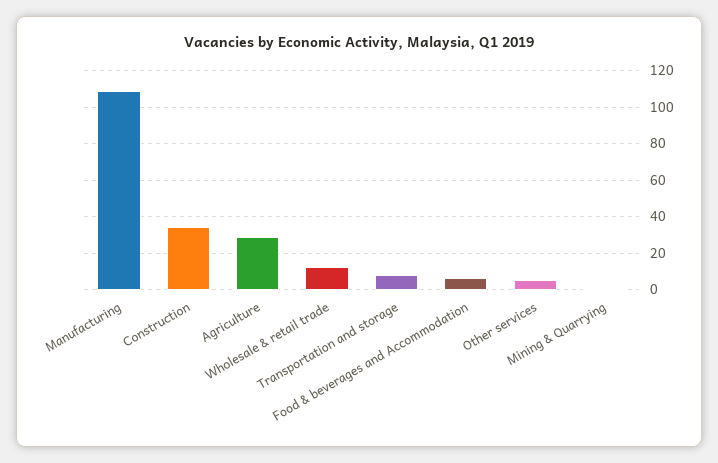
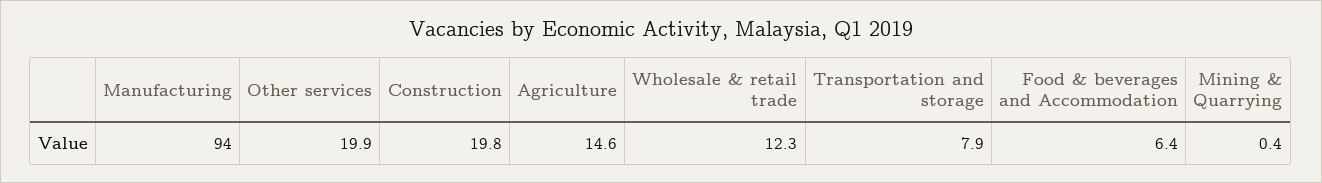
  {
-   "Manufacturing": 110,
+   "Manufacturing": 94,
-   "Construction": 35,
+   "Construction": 19.8,
-   "Agriculture": 30,
+   "Agriculture": 14.6,
    "Wholesale & retail trade": 12.3,
    "Transportation and storage": 7.9,
    "Food & beverages and Accommodation": 6.4,
-   "Other services": 5,
+   "Other services": 19.9,
    "Mining & Quarrying": 0.4
  }

